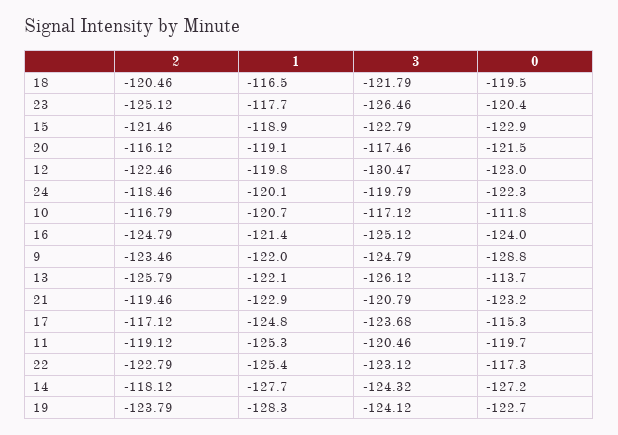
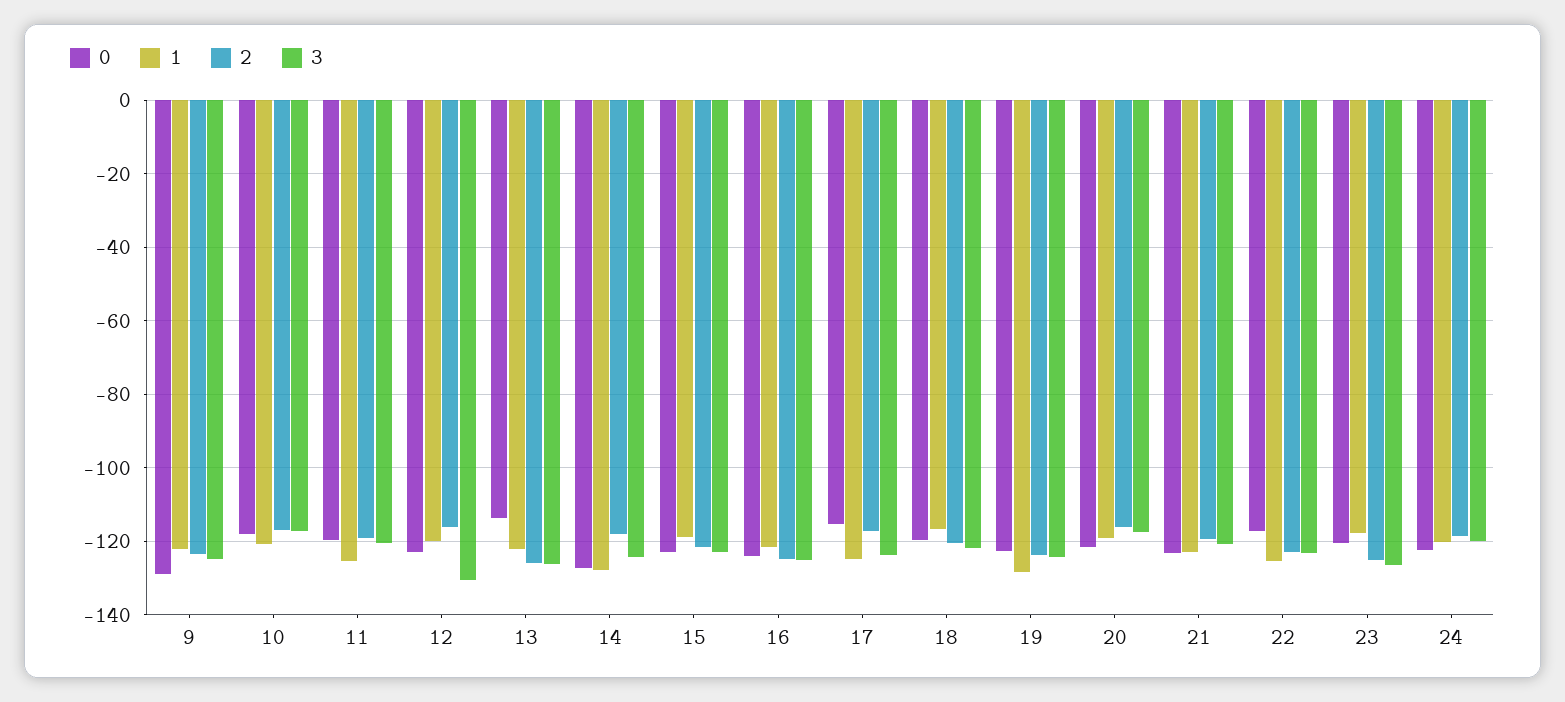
  {
    "2": {
      "18": -120.46,
      "23": -125.12,
      "15": -121.46,
      "20": -116.12,
-     "12": -122.46,
+     "12": -116,
      "24": -118.46,
      "10": -116.79,
      "16": -124.79,
      "9": -123.46,
      "13": -125.79,
      "21": -119.46,
      "17": -117.12,
      "11": -119.12,
      "22": -122.79,
      "14": -118.12,
      "19": -123.79
    },
    "1": {
      "18": -116.5,
      "23": -117.7,
      "15": -118.9,
      "20": -119.1,
      "12": -119.8,
      "24": -120.1,
      "10": -120.7,
      "16": -121.4,
      "9": -122,
      "13": -122.1,
      "21": -122.9,
      "17": -124.8,
      "11": -125.3,
      "22": -125.4,
      "14": -127.7,
      "19": -128.3
    },
    "3": {
      "18": -121.79,
      "23": -126.46,
      "15": -122.79,
      "20": -117.46,
      "12": -130.47,
      "24": -119.79,
      "10": -117.12,
      "16": -125.12,
      "9": -124.79,
      "13": -126.12,
      "21": -120.79,
      "17": -123.68,
      "11": -120.46,
      "22": -123.12,
      "14": -124.32,
      "19": -124.12
    },
    "0": {
      "18": -119.5,
      "23": -120.4,
      "15": -122.9,
      "20": -121.5,
      "12": -123,
      "24": -122.3,
-     "10": -111.8,
+     "10": -118,
      "16": -124,
      "9": -128.8,
      "13": -113.7,
      "21": -123.2,
      "17": -115.3,
      "11": -119.7,
      "22": -117.3,
      "14": -127.2,
      "19": -122.7
    }
  }

